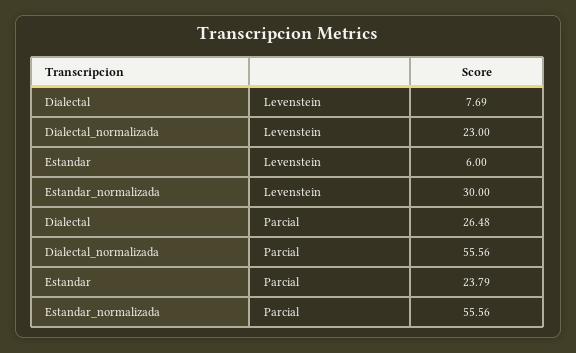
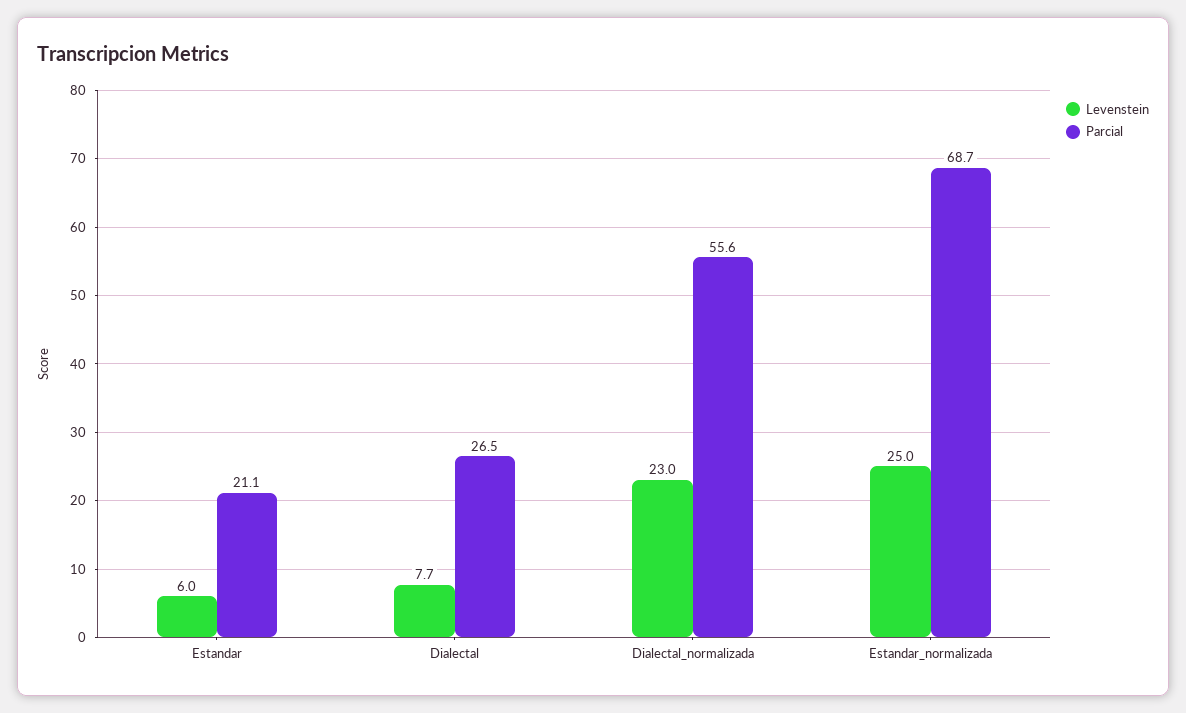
  {
    "Levenstein": {
      "Dialectal": 7.69,
      "Dialectal_normalizada": 23,
      "Estandar": 6,
-     "Estandar_normalizada": 30
+     "Estandar_normalizada": 25
    },
    "Parcial": {
      "Dialectal": 26.48,
      "Dialectal_normalizada": 55.56,
-     "Estandar": 23.79,
+     "Estandar": 21.1,
-     "Estandar_normalizada": 55.56
+     "Estandar_normalizada": 68.7
    }
  }

